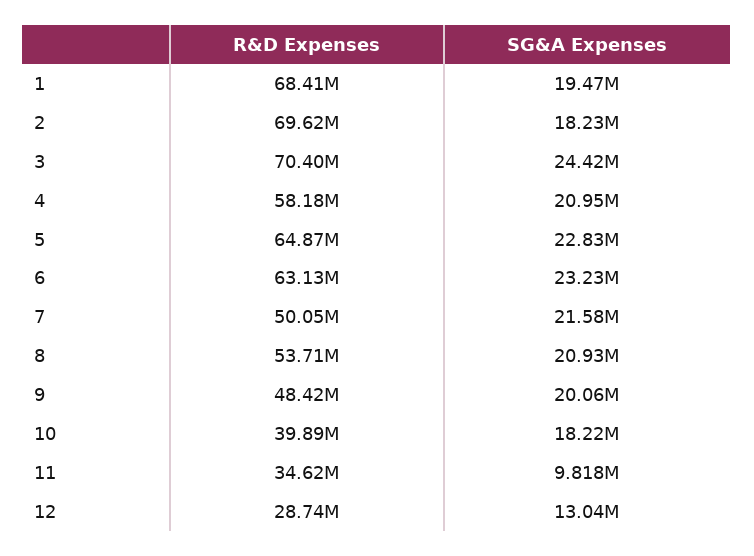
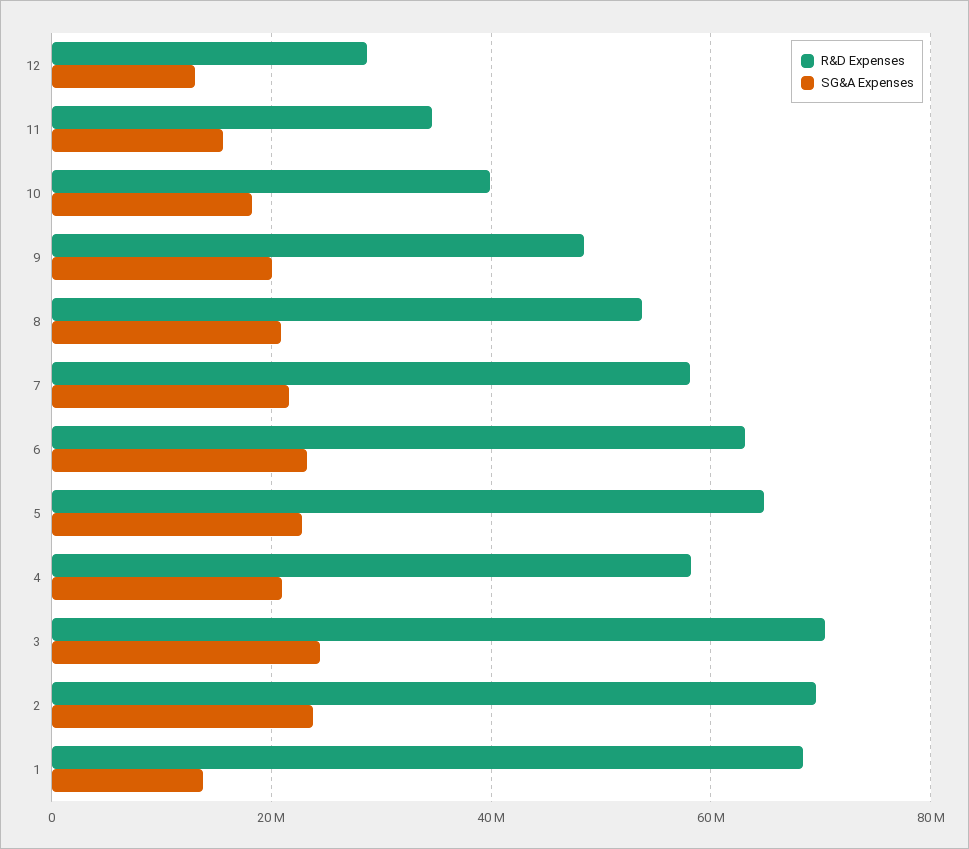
  {
    "R&D Expenses": {
      "1": 68410000,
      "2": 69620000,
      "3": 70400000,
      "4": 58180000,
      "5": 64870000,
      "6": 63130000,
-     "7": 50050000,
+     "7": 58000000,
      "8": 53710000,
      "9": 48420000,
      "10": 39890000,
      "11": 34620000,
      "12": 28740000
    },
    "SG&A Expenses": {
-     "1": 19470000,
+     "1": 14000000,
-     "2": 18230000,
+     "2": 24000000,
      "3": 24420000,
      "4": 20950000,
      "5": 22830000,
      "6": 23230000,
      "7": 21580000,
      "8": 20930000,
      "9": 20060000,
      "10": 18220000,
-     "11": 9818000,
+     "11": 16000000,
      "12": 13040000
    }
  }

